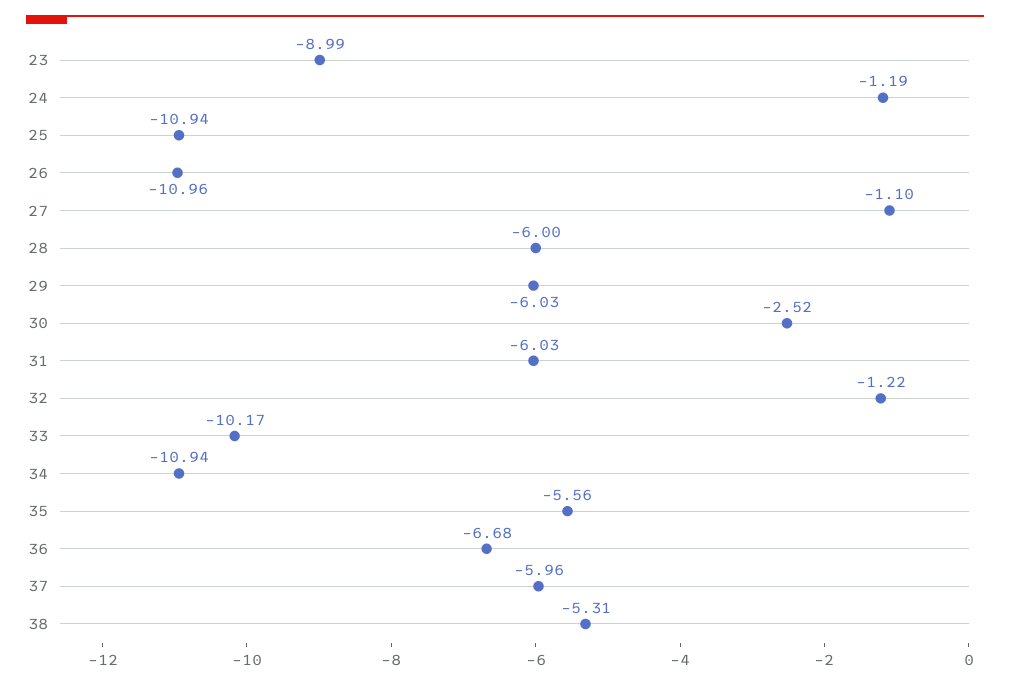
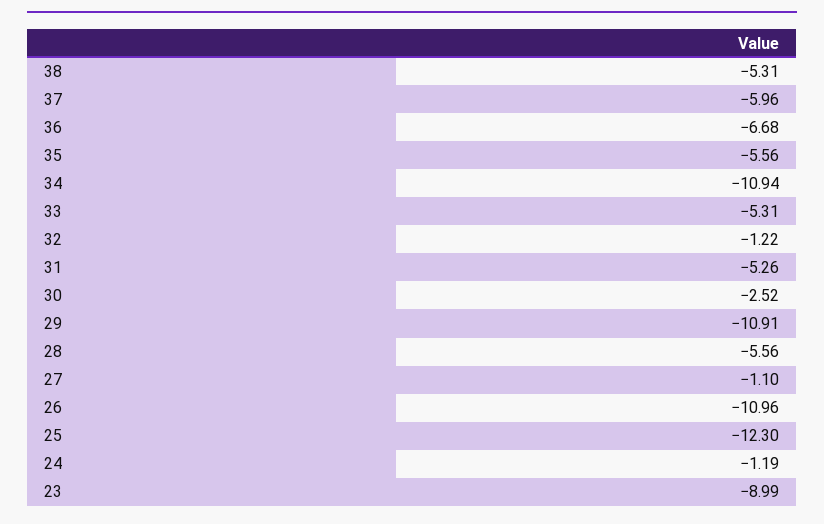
  {
    "23": -8.99,
    "24": -1.19,
-   "25": -10.94,
+   "25": -12.3,
    "26": -10.96,
    "27": -1.1,
-   "28": -6,
+   "28": -5.56,
-   "29": -6.03,
+   "29": -10.91,
    "30": -2.52,
-   "31": -6.03,
+   "31": -5.26,
    "32": -1.22,
-   "33": -10.17,
+   "33": -5.31,
    "34": -10.94,
    "35": -5.56,
    "36": -6.68,
    "37": -5.96,
    "38": -5.31
  }

